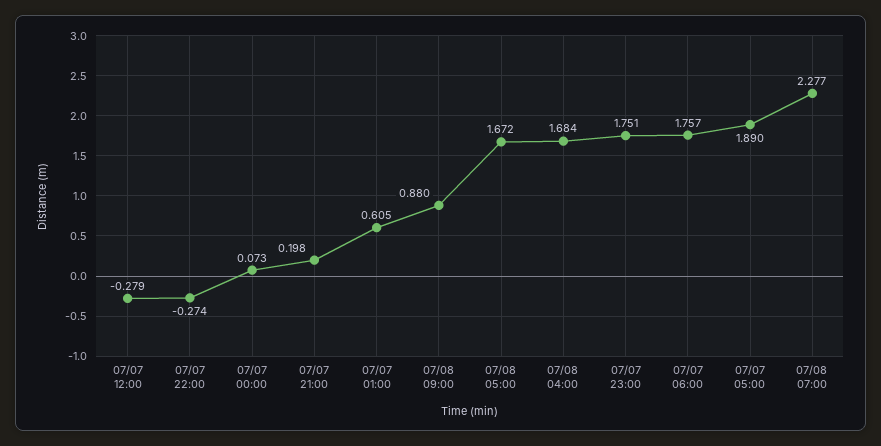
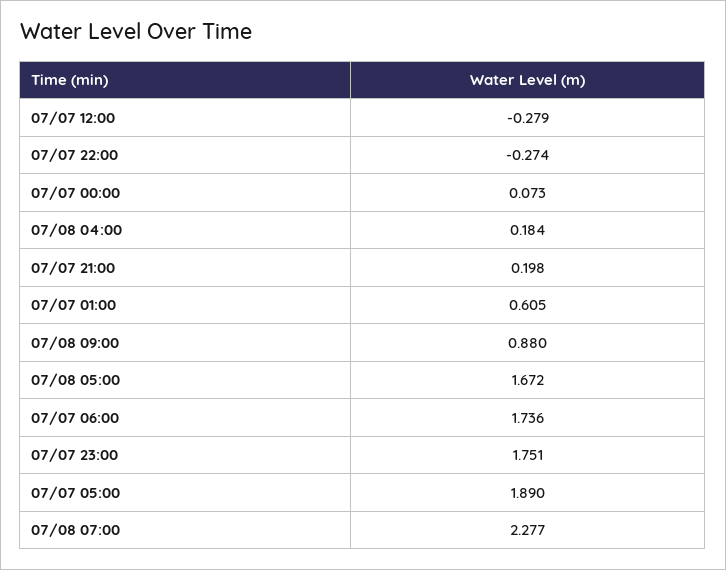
  {
    "07/07 12:00": -0.279,
    "07/07 22:00": -0.274,
    "07/07 00:00": 0.073,
    "07/07 21:00": 0.198,
    "07/07 01:00": 0.605,
    "07/08 09:00": 0.88,
    "07/08 05:00": 1.672,
-   "07/08 04:00": 1.684,
+   "07/08 04:00": 0.184,
    "07/07 23:00": 1.751,
-   "07/07 06:00": 1.757,
+   "07/07 06:00": 1.736,
    "07/07 05:00": 1.89,
    "07/08 07:00": 2.277
  }

